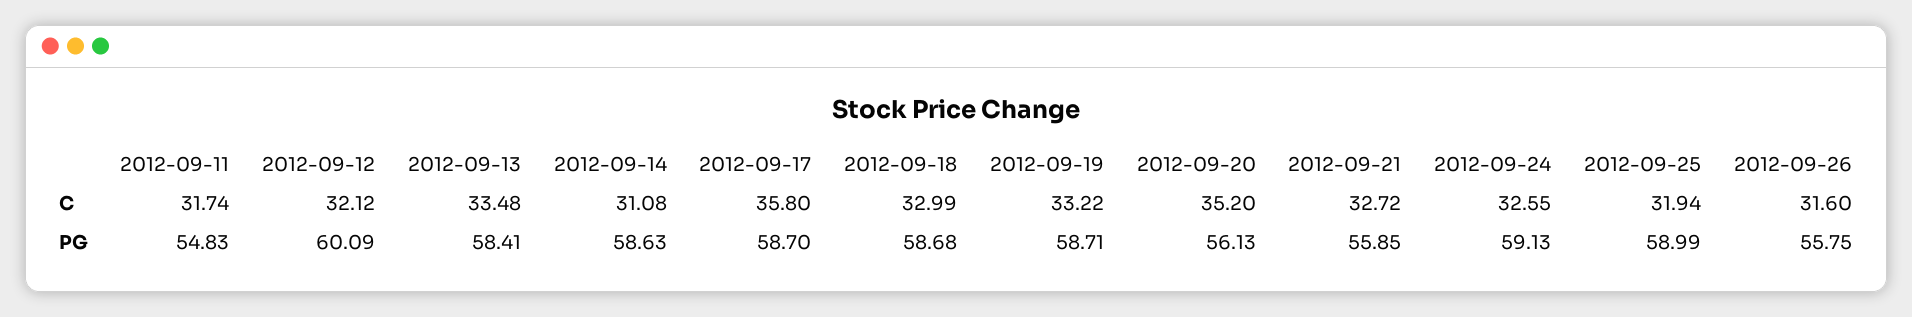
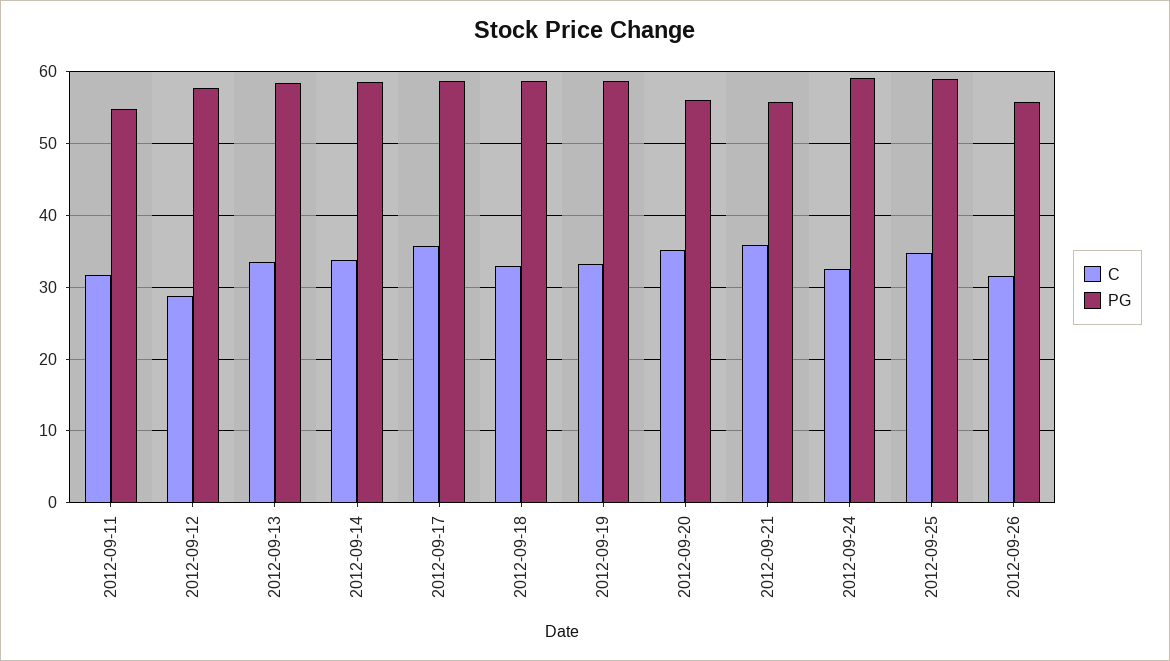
  {
    "C": {
      "2012-09-11": 31.74,
-     "2012-09-12": 32.12,
+     "2012-09-12": 29,
      "2012-09-13": 33.48,
-     "2012-09-14": 31.08,
+     "2012-09-14": 34,
      "2012-09-17": 35.8,
      "2012-09-18": 32.99,
      "2012-09-19": 33.22,
      "2012-09-20": 35.2,
-     "2012-09-21": 32.72,
+     "2012-09-21": 36,
      "2012-09-24": 32.55,
-     "2012-09-25": 31.94,
+     "2012-09-25": 35,
      "2012-09-26": 31.6
    },
    "PG": {
      "2012-09-11": 54.83,
-     "2012-09-12": 60.09,
+     "2012-09-12": 58,
      "2012-09-13": 58.41,
      "2012-09-14": 58.63,
      "2012-09-17": 58.7,
      "2012-09-18": 58.68,
      "2012-09-19": 58.71,
      "2012-09-20": 56.13,
      "2012-09-21": 55.85,
      "2012-09-24": 59.13,
      "2012-09-25": 58.99,
      "2012-09-26": 55.75
    }
  }

